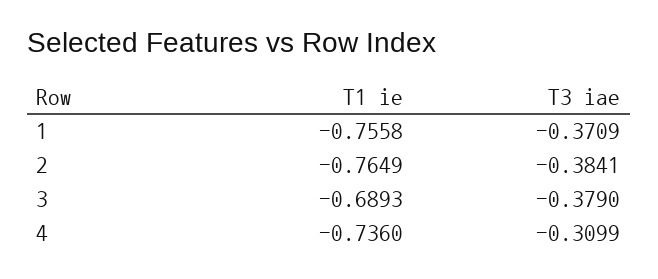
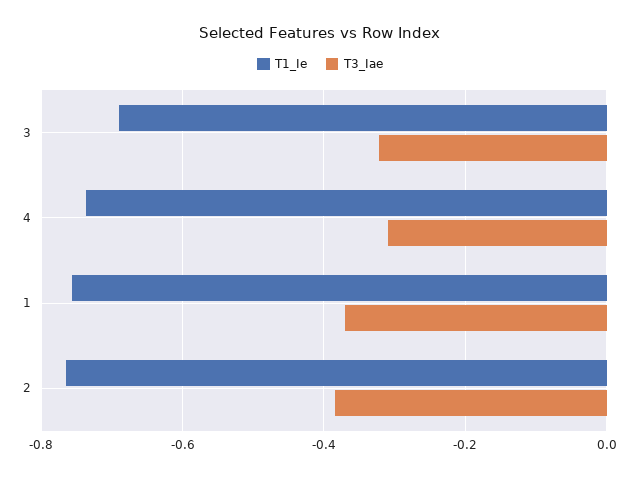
  {
    "T1 ie": {
      "1": -0.7558,
      "2": -0.7649,
      "3": -0.6893,
      "4": -0.736
    },
    "T3 iae": {
      "1": -0.3709,
      "2": -0.3841,
-     "3": -0.379,
+     "3": -0.32,
      "4": -0.3099
    }
  }

